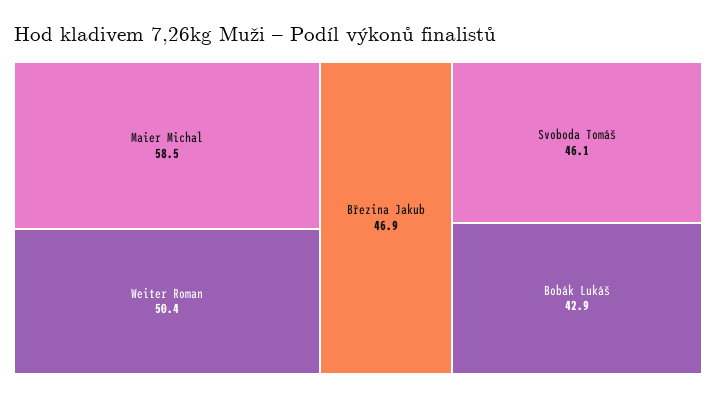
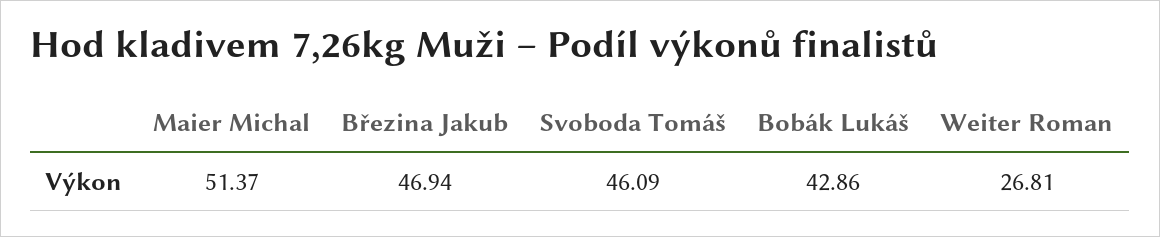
  {
-   "Maier Michal": 58.5,
+   "Maier Michal": 51.37,
-   "Weiter Roman": 50.4,
+   "Weiter Roman": 26.81,
    "Březina Jakub": 46.94,
    "Svoboda Tomáš": 46.09,
    "Bobák Lukáš": 42.86
  }

